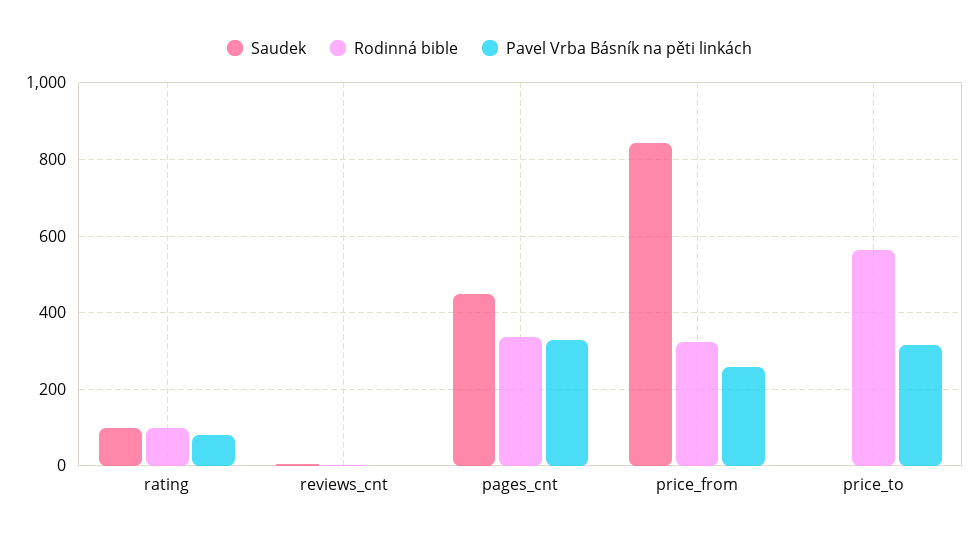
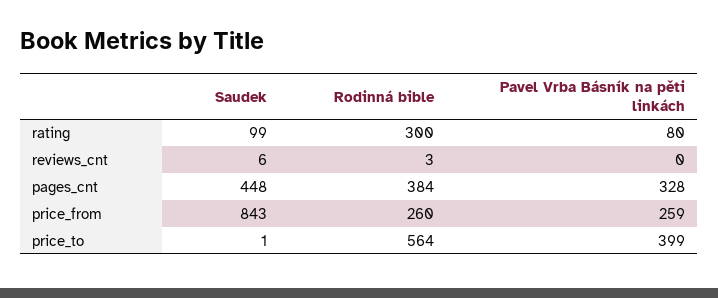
  {
    "Saudek": {
      "rating": 99,
      "reviews_cnt": 6,
      "pages_cnt": 448,
      "price_from": 843,
      "price_to": 1
    },
    "Rodinná bible": {
-     "rating": 100,
+     "rating": 300,
      "reviews_cnt": 3,
-     "pages_cnt": 340,
+     "pages_cnt": 384,
-     "price_from": 320,
+     "price_from": 260,
      "price_to": 564
    },
    "Pavel Vrba Básník na pěti linkách": {
      "rating": 80,
      "reviews_cnt": 0,
      "pages_cnt": 328,
      "price_from": 259,
-     "price_to": 320
+     "price_to": 399
    }
  }

